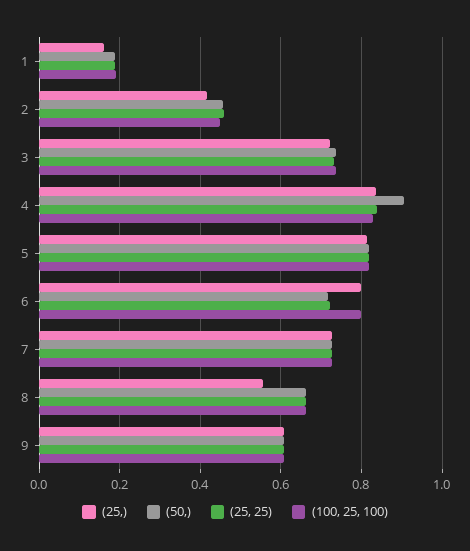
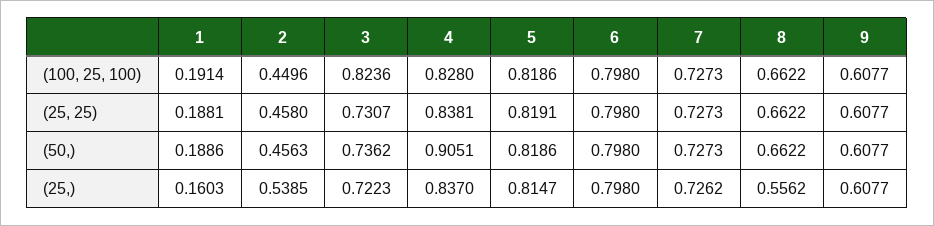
  {
    "(25,)": {
      "1": 0.1603,
-     "2": 0.42,
+     "2": 0.5385,
      "3": 0.7223,
      "4": 0.837,
      "5": 0.8147,
      "6": 0.798,
      "7": 0.7262,
      "8": 0.5562,
      "9": 0.6077
    },
    "(50,)": {
      "1": 0.1886,
      "2": 0.4563,
      "3": 0.7362,
      "4": 0.9051,
      "5": 0.8186,
-     "6": 0.72,
+     "6": 0.798,
      "7": 0.7273,
      "8": 0.6622,
      "9": 0.6077
    },
    "(25, 25)": {
      "1": 0.1881,
      "2": 0.458,
      "3": 0.7307,
      "4": 0.8381,
      "5": 0.8191,
-     "6": 0.72,
+     "6": 0.798,
      "7": 0.7273,
      "8": 0.6622,
      "9": 0.6077
    },
    "(100, 25, 100)": {
      "1": 0.1914,
      "2": 0.4496,
-     "3": 0.74,
+     "3": 0.8236,
      "4": 0.828,
      "5": 0.8186,
      "6": 0.798,
      "7": 0.7273,
      "8": 0.6622,
      "9": 0.6077
    }
  }

